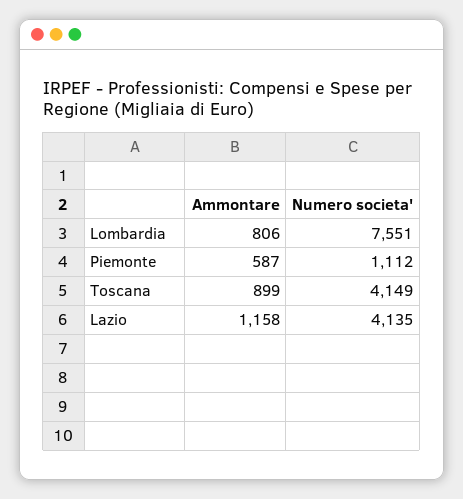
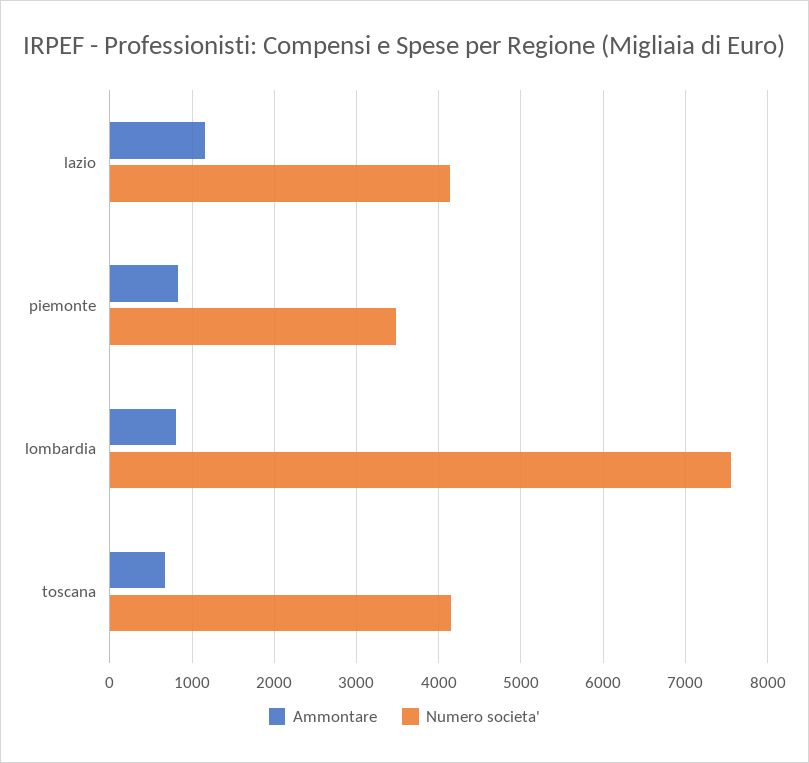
  {
    "Ammontare": {
      "Lombardia": 806,
-     "Piemonte": 587,
+     "Piemonte": 800,
-     "Toscana": 899,
+     "Toscana": 700,
      "Lazio": 1158
    },
    "Numero societa'": {
      "Lombardia": 7551,
-     "Piemonte": 1112,
+     "Piemonte": 3500,
      "Toscana": 4149,
      "Lazio": 4135
    }
  }

